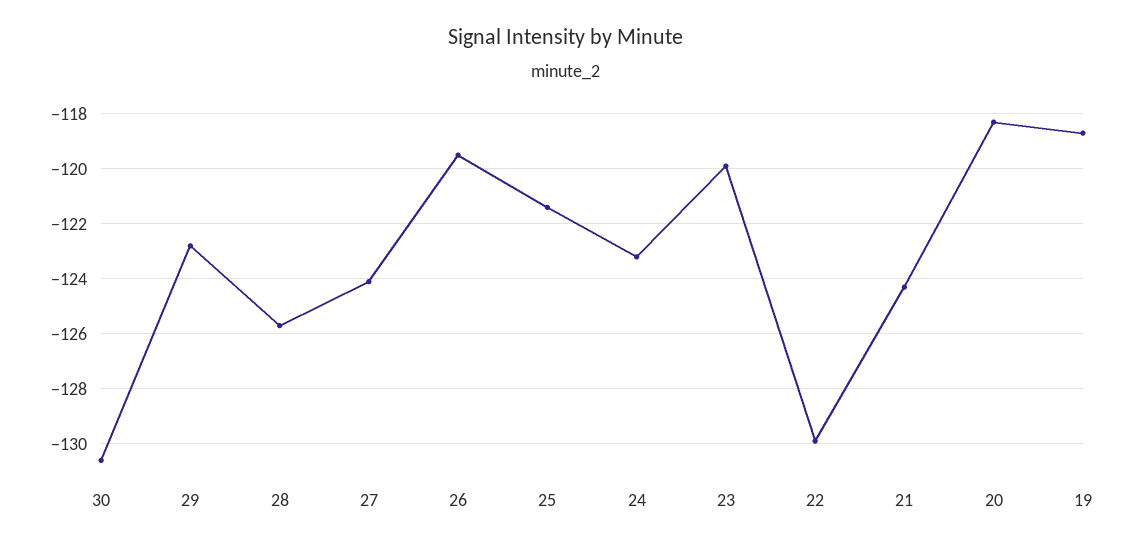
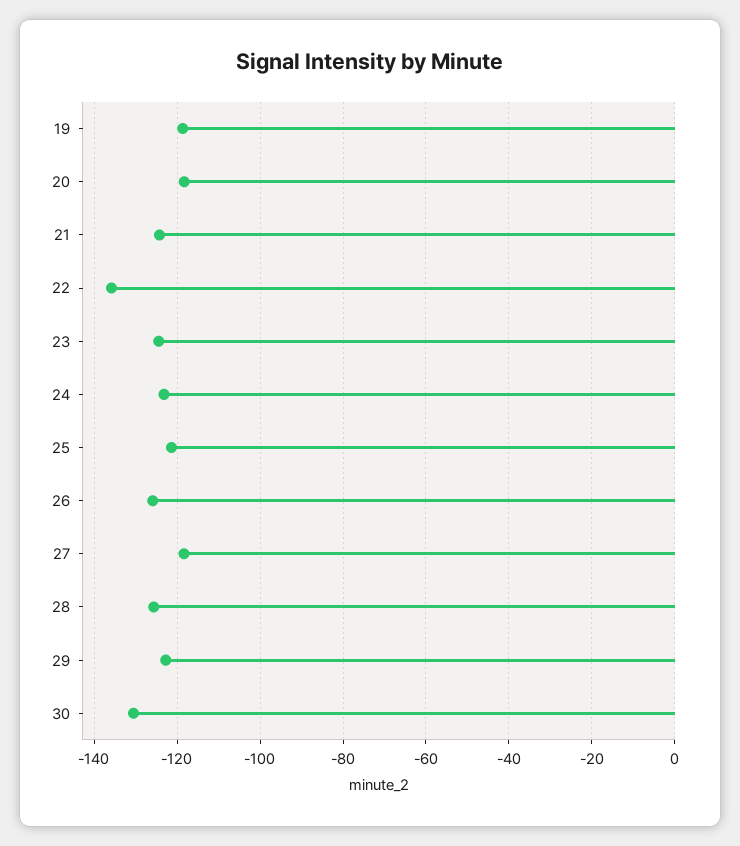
  {
    "30": -130.5,
    "29": -123,
    "28": -125.5,
-   "27": -124,
+   "27": -118,
-   "26": -119.5,
+   "26": -126,
    "25": -121.5,
    "24": -123,
-   "23": -120,
+   "23": -124,
-   "22": -130,
+   "22": -136,
    "21": -124.5,
    "20": -118.5,
    "19": -118.5
  }

